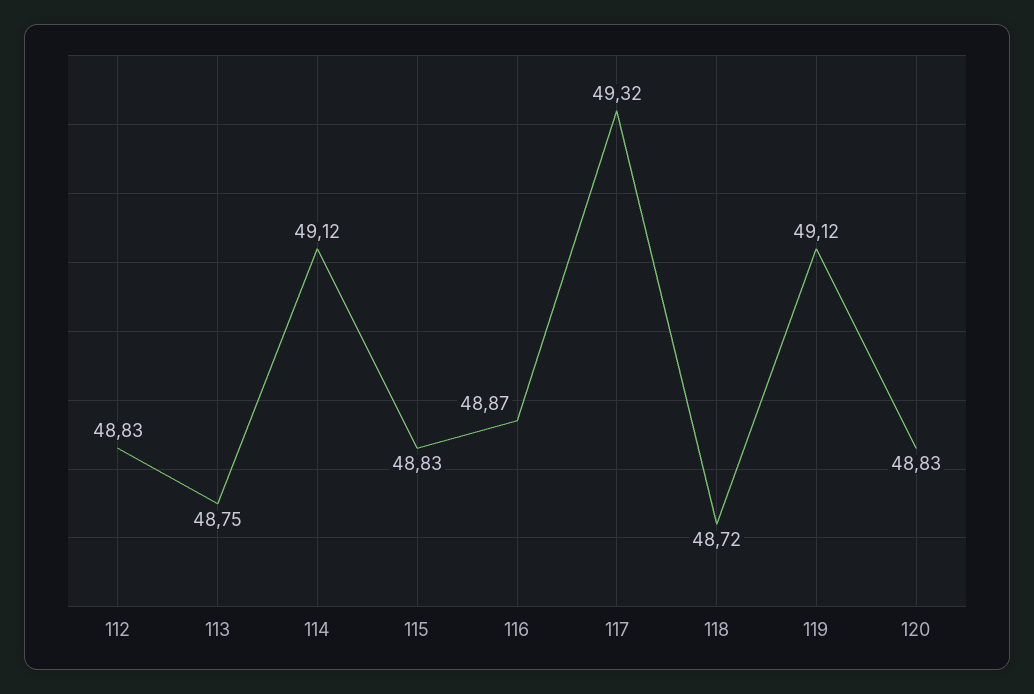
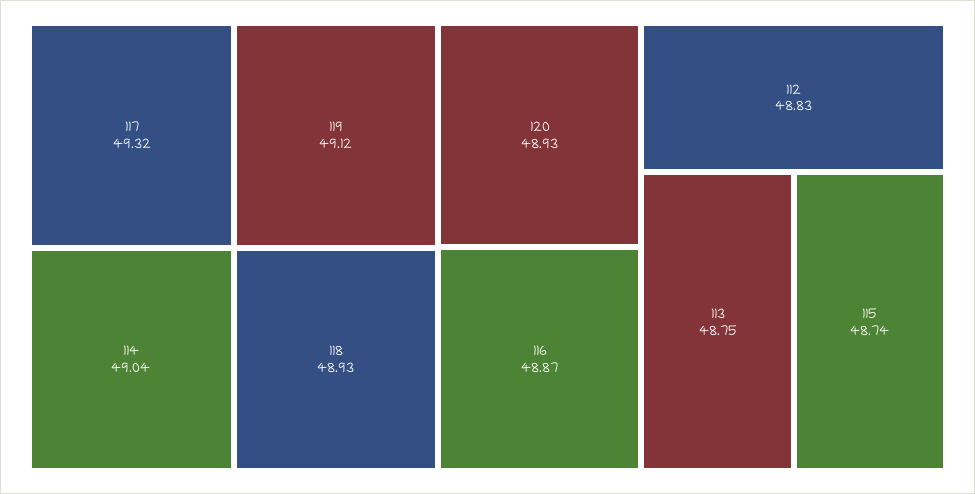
  {
    "112": 48.83,
    "113": 48.75,
-   "114": 49.12,
+   "114": 49.04,
-   "115": 48.83,
+   "115": 48.74,
    "116": 48.87,
    "117": 49.32,
-   "118": 48.72,
+   "118": 48.93,
    "119": 49.12,
-   "120": 48.83
+   "120": 48.93
  }

